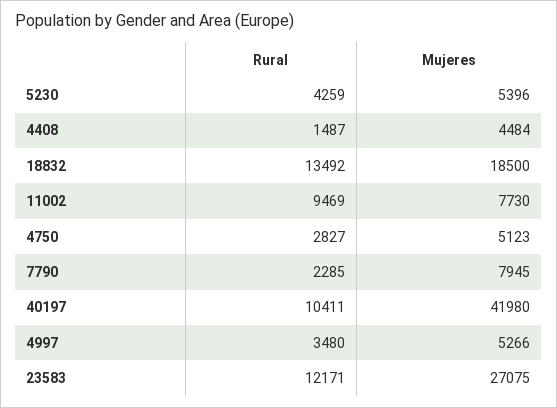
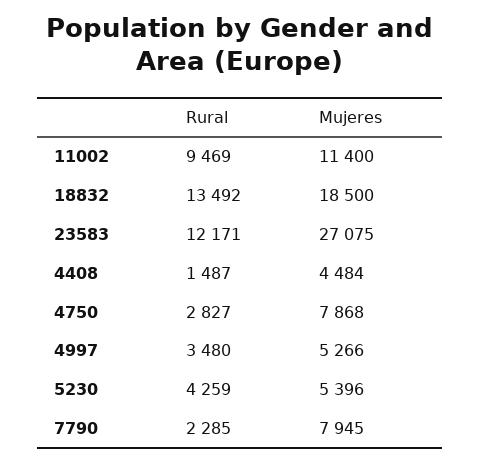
  {
    "Rural": {
      "5230": 4259,
      "4408": 1487,
      "18832": 13492,
      "11002": 9469,
      "4750": 2827,
      "7790": 2285,
-     "40197": 10411,
      "4997": 3480,
      "23583": 12171
    },
    "Mujeres": {
      "5230": 5396,
      "4408": 4484,
      "18832": 18500,
-     "11002": 7730,
+     "11002": 11400,
-     "4750": 5123,
+     "4750": 7868,
      "7790": 7945,
-     "40197": 41980,
      "4997": 5266,
      "23583": 27075
    }
  }

